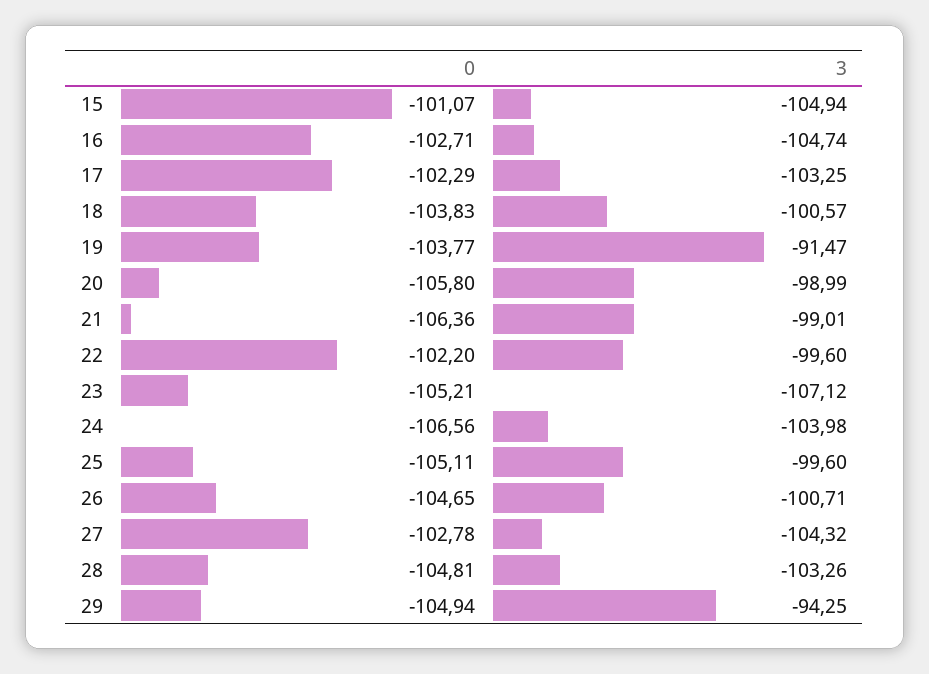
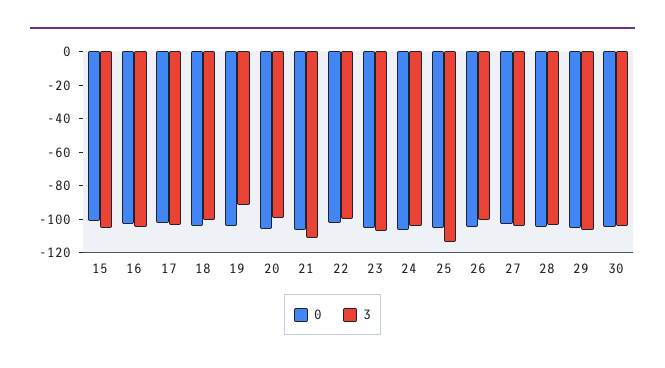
  {
    "0": {
      "15": -101.07,
      "16": -102.71,
      "17": -102.29,
      "18": -103.83,
      "19": -103.77,
      "20": -105.8,
      "21": -106.36,
      "22": -102.2,
      "23": -105.21,
      "24": -106.56,
      "25": -105.11,
      "26": -104.65,
      "27": -102.78,
      "28": -104.81,
-     "29": -104.94
+     "29": -104.94,
+     "30": -105
    },
    "3": {
      "15": -104.94,
      "16": -104.74,
      "17": -103.25,
      "18": -100.57,
      "19": -91.47,
      "20": -98.99,
-     "21": -99.01,
+     "21": -110,
      "22": -99.6,
      "23": -107.12,
      "24": -103.98,
-     "25": -99.6,
+     "25": -115,
      "26": -100.71,
      "27": -104.32,
      "28": -103.26,
-     "29": -94.25
+     "29": -105,
+     "30": -105
    }
  }

